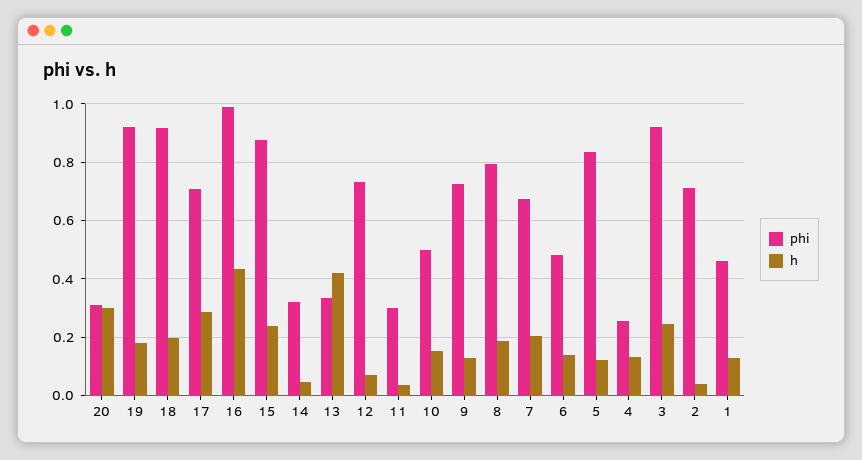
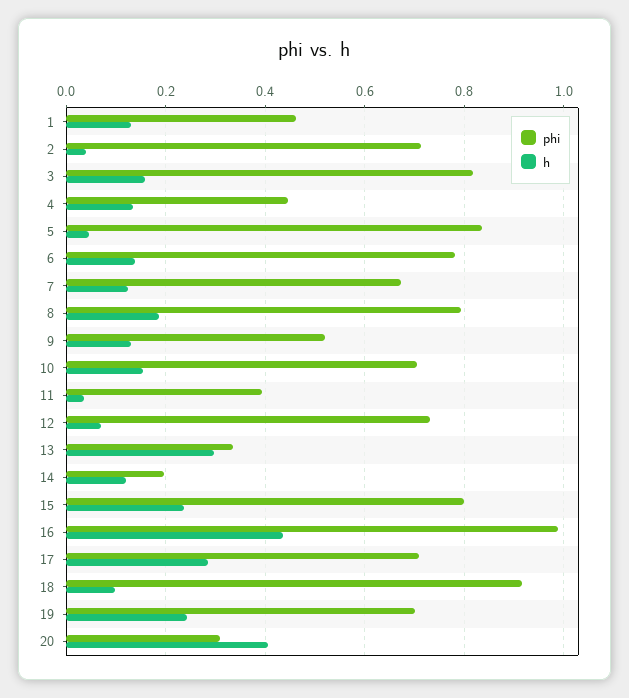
  {
    "phi": {
      "20": 0.3,
-     "19": 0.925,
+     "19": 0.7,
      "18": 0.92,
      "17": 0.7,
      "16": 0.98,
-     "15": 0.875,
+     "15": 0.8,
-     "14": 0.325,
+     "14": 0.2,
      "13": 0.34,
      "12": 0.74,
-     "11": 0.3,
+     "11": 0.4,
-     "10": 0.5,
+     "10": 0.7,
-     "9": 0.725,
+     "9": 0.52,
      "8": 0.8,
      "7": 0.68,
-     "6": 0.475,
+     "6": 0.78,
      "5": 0.84,
-     "4": 0.25,
+     "4": 0.44,
-     "3": 0.925,
+     "3": 0.82,
      "2": 0.72,
      "1": 0.46
    },
    "h": {
-     "20": 0.3,
+     "20": 0.4,
-     "19": 0.175,
+     "19": 0.24,
-     "18": 0.2,
+     "18": 0.1,
      "17": 0.28,
      "16": 0.44,
      "15": 0.24,
-     "14": 0.05,
+     "14": 0.12,
-     "13": 0.425,
+     "13": 0.3,
      "12": 0.08,
      "11": 0.04,
      "10": 0.16,
      "9": 0.12,
      "8": 0.18,
-     "7": 0.2,
+     "7": 0.12,
      "6": 0.14,
-     "5": 0.125,
+     "5": 0.04,
      "4": 0.14,
-     "3": 0.25,
+     "3": 0.16,
      "2": 0.04,
      "1": 0.12
    }
  }

